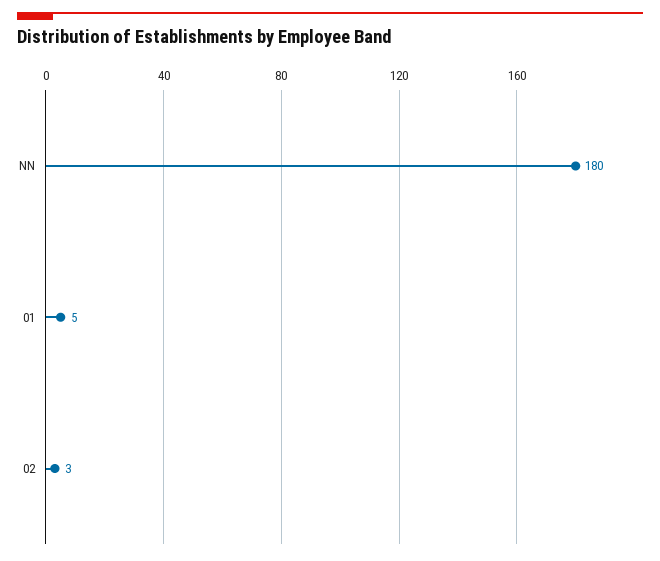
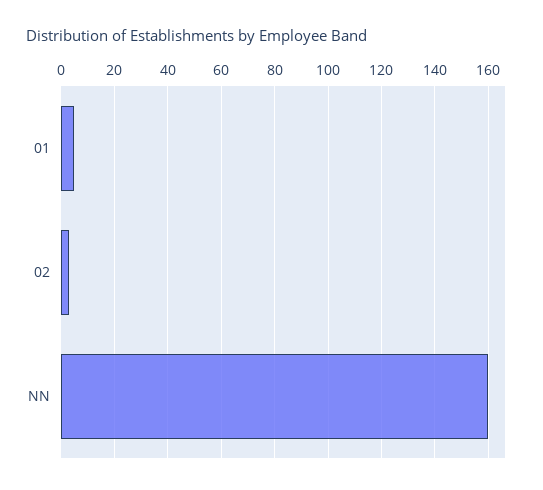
  {
-   "NN": 180,
+   "NN": 160,
    "01": 5,
    "02": 3
  }

